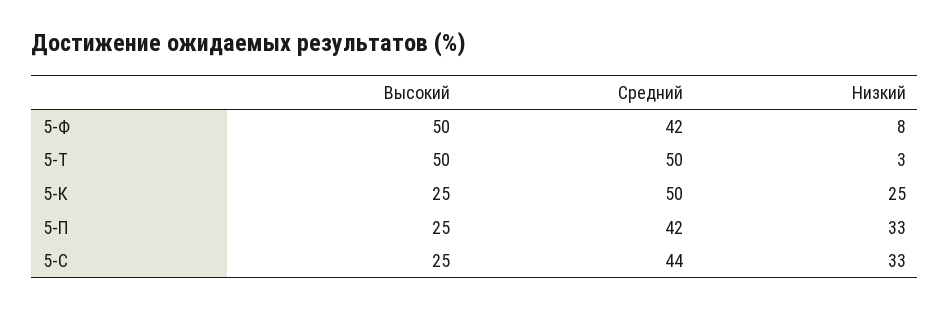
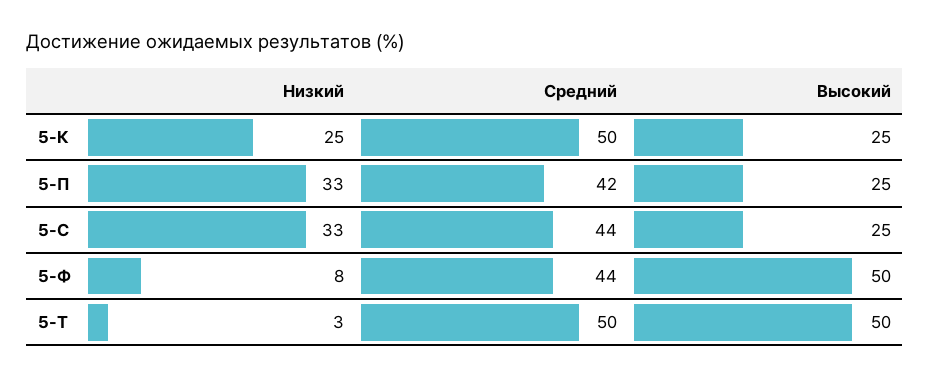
  {
    "Высокий": {
      "5-Ф": 50,
      "5-Т": 50,
      "5-К": 25,
      "5-П": 25,
      "5-С": 25
    },
    "Средний": {
-     "5-Ф": 42,
+     "5-Ф": 44,
      "5-Т": 50,
      "5-К": 50,
      "5-П": 42,
      "5-С": 44
    },
    "Низкий": {
      "5-Ф": 8,
      "5-Т": 3,
      "5-К": 25,
      "5-П": 33,
      "5-С": 33
    }
  }

